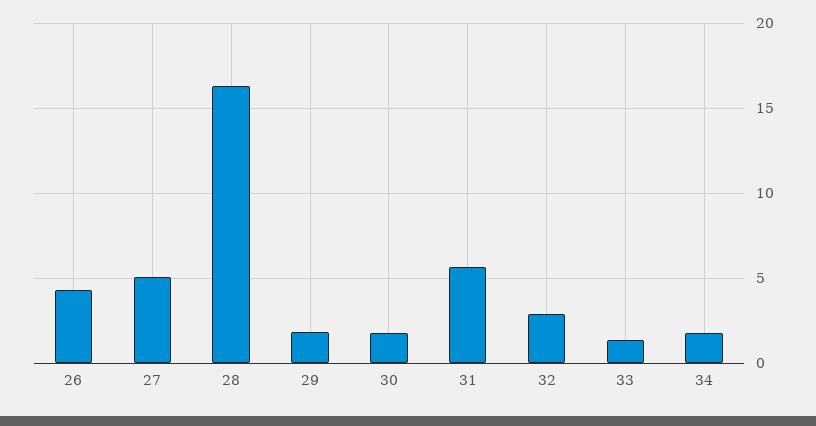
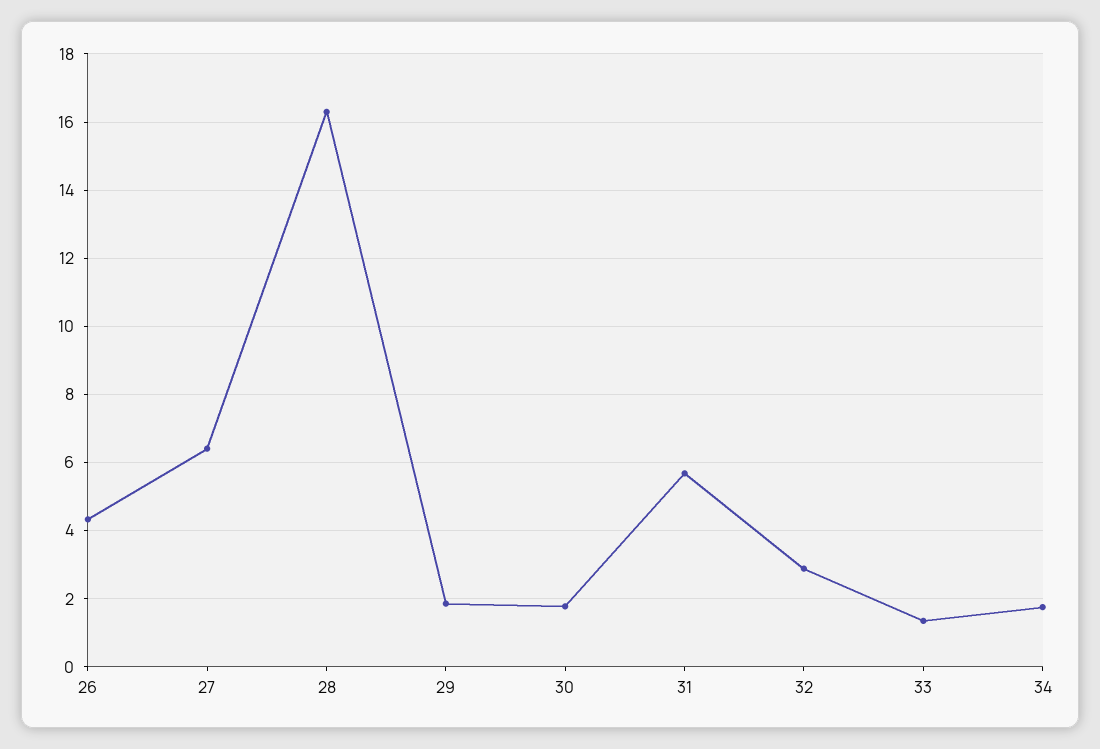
  {
    "26": 4.4,
-   "27": 5,
+   "27": 6.4,
    "28": 16.4,
    "29": 1.8,
    "30": 1.8,
    "31": 5.6,
    "32": 2.8,
    "33": 1.4,
    "34": 1.8
  }

